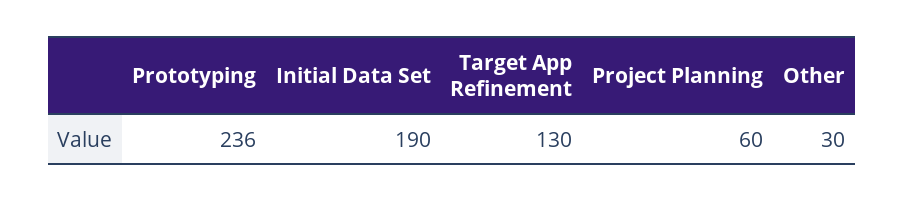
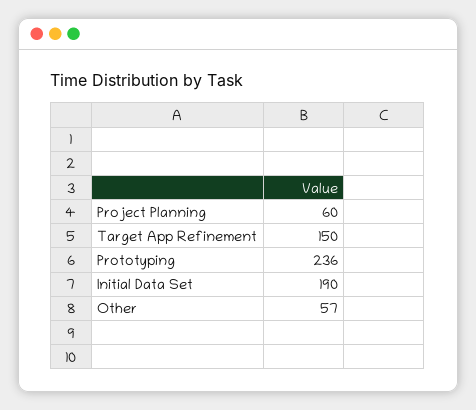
  {
    "Prototyping": 236,
    "Initial Data Set": 190,
-   "Target App Refinement": 130,
+   "Target App Refinement": 150,
    "Project Planning": 60,
-   "Other": 30
+   "Other": 57
  }

